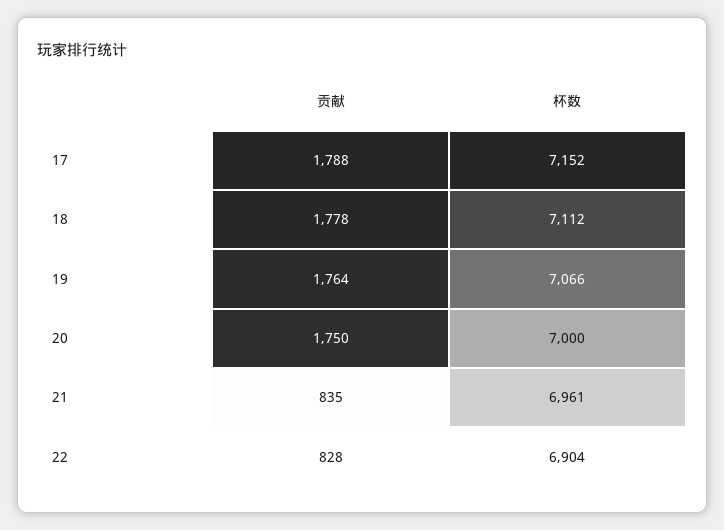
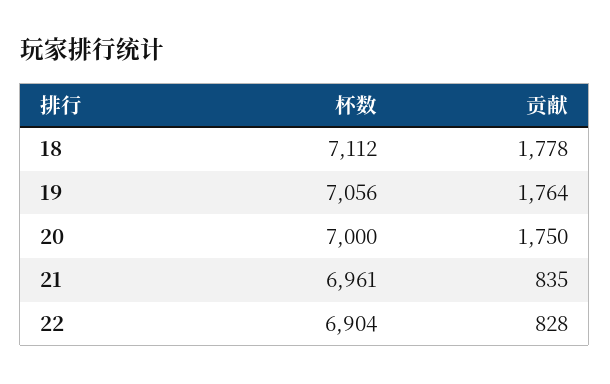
  {
    "贡献": {
-     "17": 1788,
      "18": 1778,
      "19": 1764,
      "20": 1750,
      "21": 835,
      "22": 828
    },
    "杯数": {
-     "17": 7152,
      "18": 7112,
-     "19": 7066,
+     "19": 7056,
      "20": 7000,
      "21": 6961,
      "22": 6904
    }
  }

